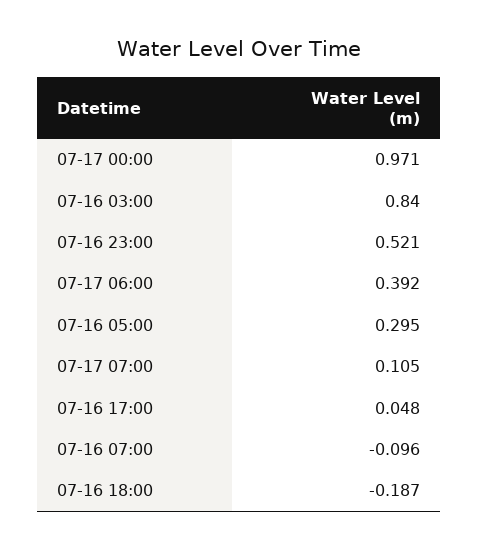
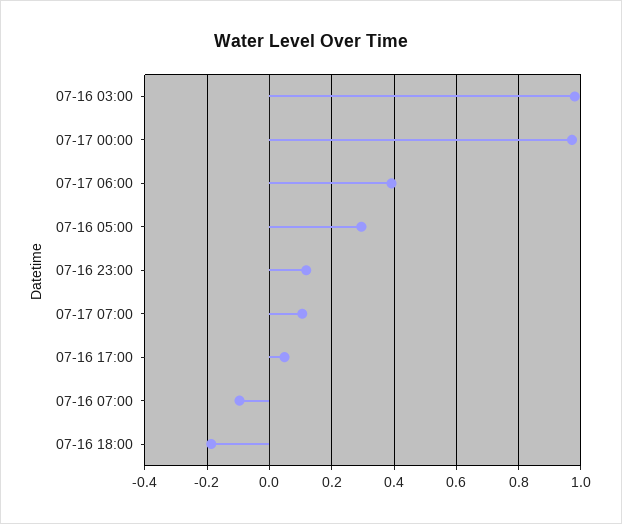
  {
    "07-17 00:00": 0.971,
-   "07-16 03:00": 0.84,
+   "07-16 03:00": 0.98,
-   "07-16 23:00": 0.521,
+   "07-16 23:00": 0.12,
    "07-17 06:00": 0.392,
    "07-16 05:00": 0.295,
    "07-17 07:00": 0.105,
    "07-16 17:00": 0.048,
    "07-16 07:00": -0.096,
    "07-16 18:00": -0.187
  }

